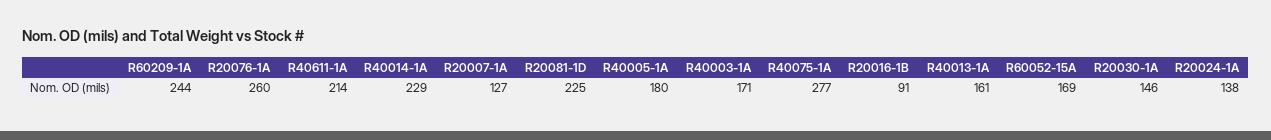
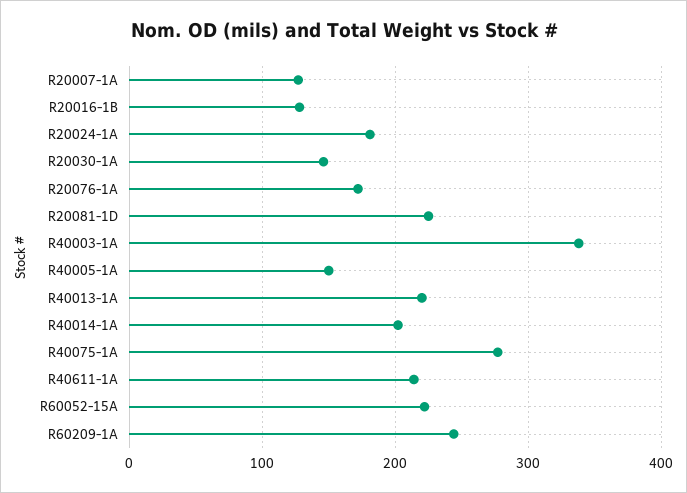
  {
    "R60209-1A": 244,
-   "R20076-1A": 260,
+   "R20076-1A": 170,
    "R40611-1A": 214,
-   "R40014-1A": 229,
+   "R40014-1A": 200,
    "R20007-1A": 127,
    "R20081-1D": 225,
-   "R40005-1A": 180,
+   "R40005-1A": 150,
-   "R40003-1A": 171,
+   "R40003-1A": 340,
    "R40075-1A": 277,
-   "R20016-1B": 91,
+   "R20016-1B": 130,
-   "R40013-1A": 161,
+   "R40013-1A": 220,
-   "R60052-15A": 169,
+   "R60052-15A": 220,
    "R20030-1A": 146,
-   "R20024-1A": 138
+   "R20024-1A": 180
  }

